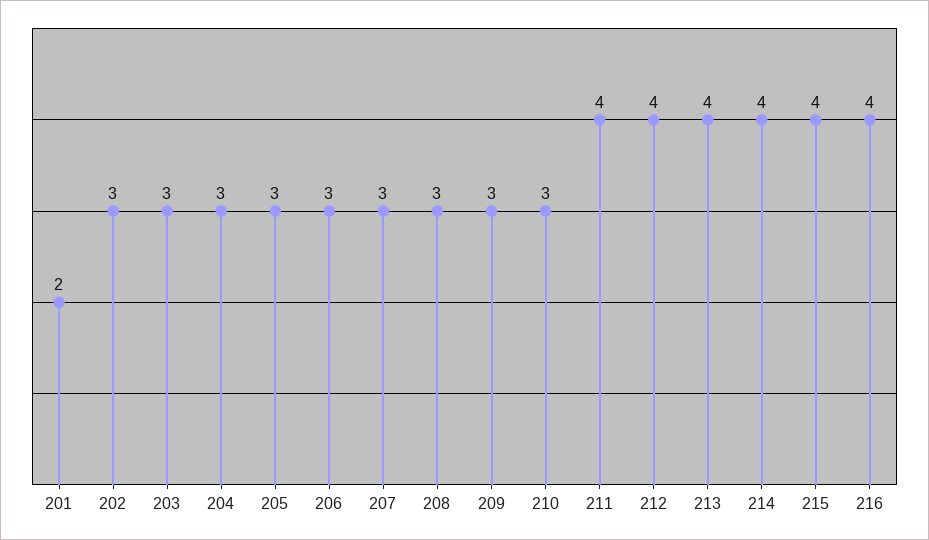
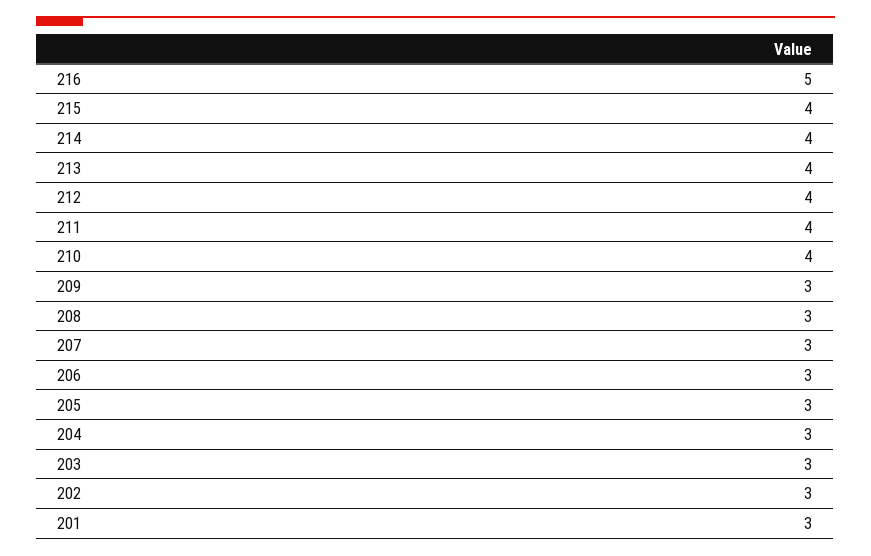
  {
-   "201": 2,
+   "201": 3,
    "202": 3,
    "203": 3,
    "204": 3,
    "205": 3,
    "206": 3,
    "207": 3,
    "208": 3,
    "209": 3,
-   "210": 3,
+   "210": 4,
    "211": 4,
    "212": 4,
    "213": 4,
    "214": 4,
    "215": 4,
-   "216": 4
+   "216": 5
  }

